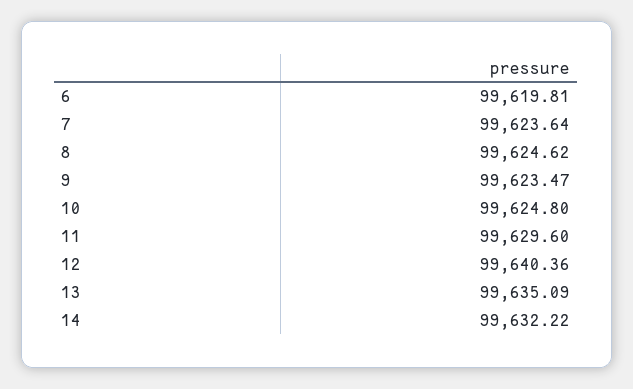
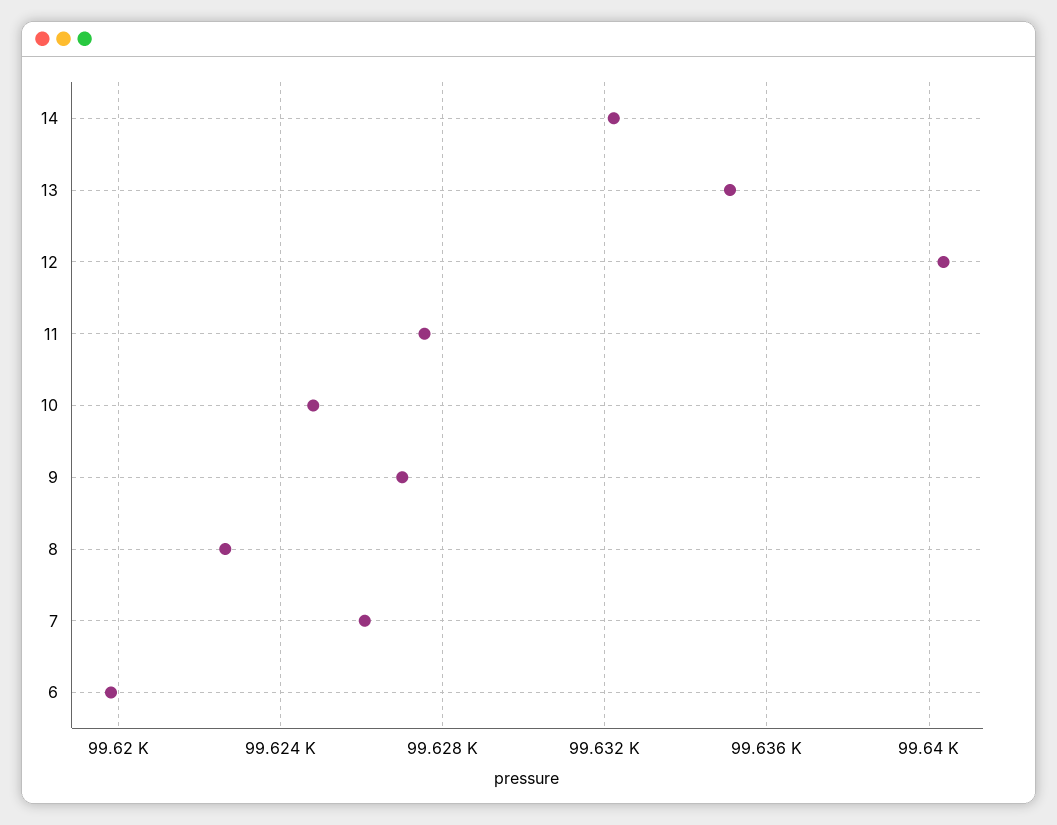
  {
    "6": 99619.81,
-   "7": 99623.64,
+   "7": 99626,
-   "8": 99624.62,
+   "8": 99622.5,
-   "9": 99623.47,
+   "9": 99627,
    "10": 99624.8,
-   "11": 99629.6,
+   "11": 99627.5,
    "12": 99640.36,
    "13": 99635.09,
    "14": 99632.22
  }

